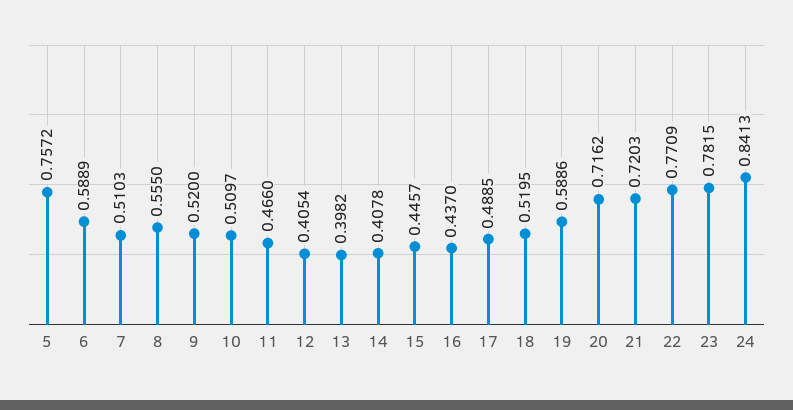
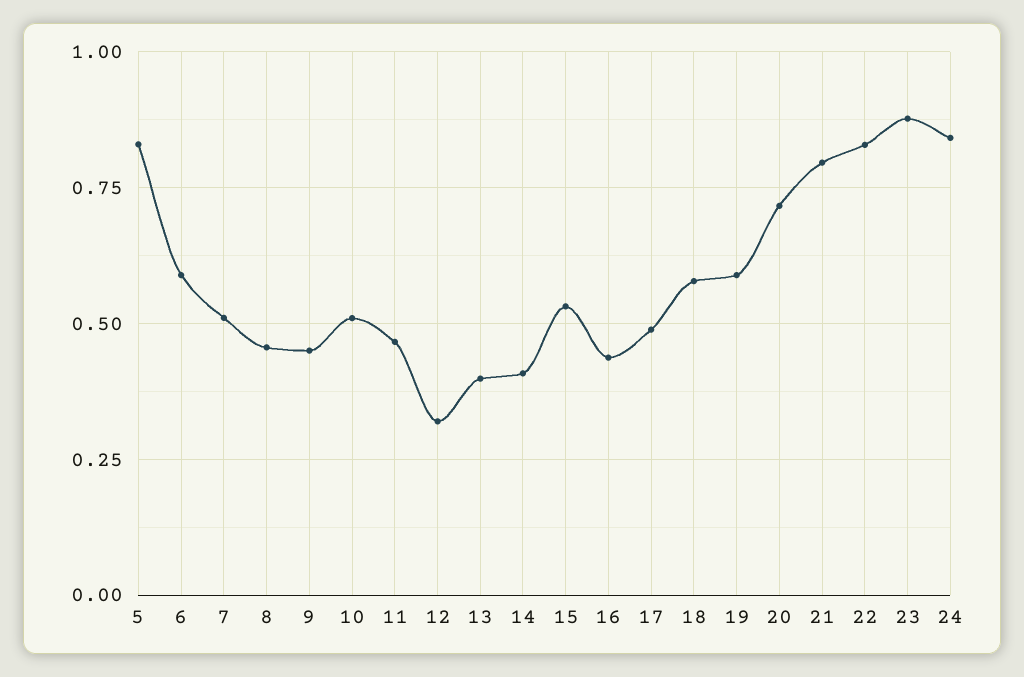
  {
-   "5": 0.7572,
+   "5": 0.825,
    "6": 0.5889,
    "7": 0.5103,
-   "8": 0.555,
+   "8": 0.45,
-   "9": 0.52,
+   "9": 0.45,
    "10": 0.5097,
    "11": 0.466,
-   "12": 0.4054,
+   "12": 0.325,
    "13": 0.3982,
    "14": 0.4078,
-   "15": 0.4457,
+   "15": 0.525,
    "16": 0.437,
    "17": 0.4885,
-   "18": 0.5195,
+   "18": 0.575,
    "19": 0.5886,
    "20": 0.7162,
-   "21": 0.7203,
+   "21": 0.8,
-   "22": 0.7709,
+   "22": 0.825,
-   "23": 0.7815,
+   "23": 0.875,
    "24": 0.8413
  }

